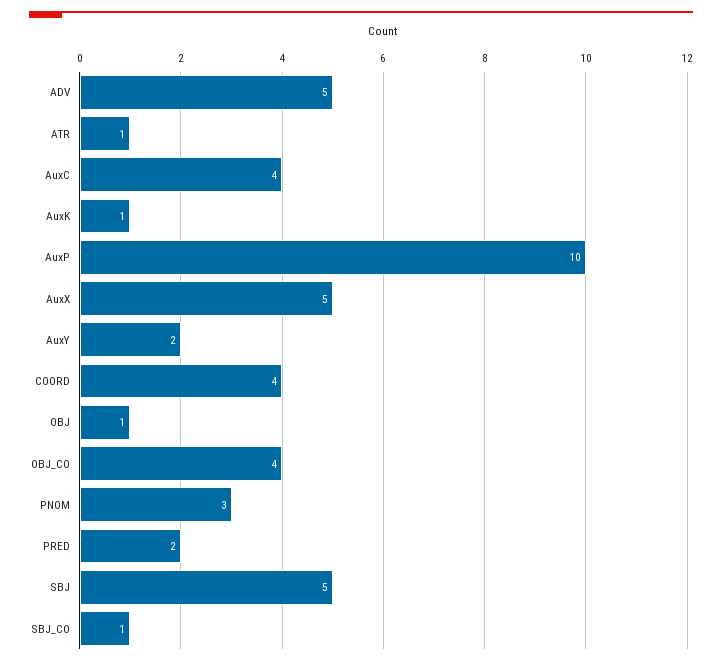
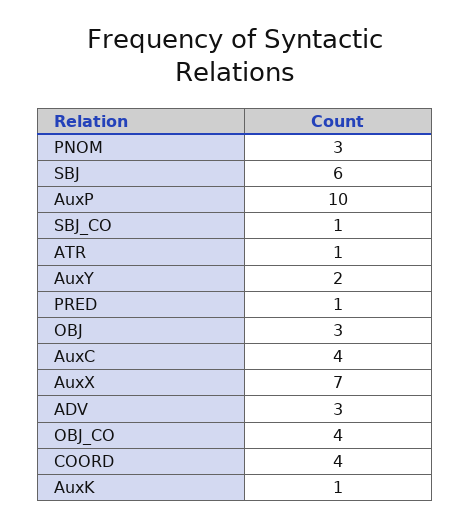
  {
-   "ADV": 5,
+   "ADV": 3,
    "ATR": 1,
    "AuxC": 4,
    "AuxK": 1,
    "AuxP": 10,
-   "AuxX": 5,
+   "AuxX": 7,
    "AuxY": 2,
    "COORD": 4,
-   "OBJ": 1,
+   "OBJ": 3,
    "OBJ_CO": 4,
    "PNOM": 3,
-   "PRED": 2,
+   "PRED": 1,
-   "SBJ": 5,
+   "SBJ": 6,
    "SBJ_CO": 1
  }

